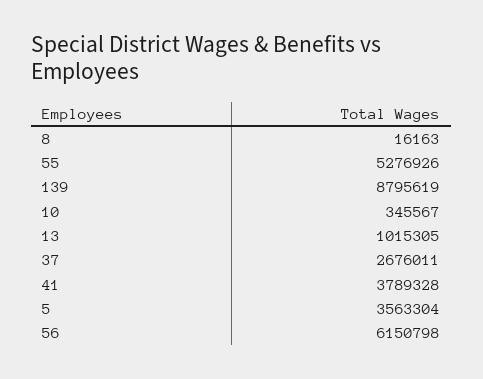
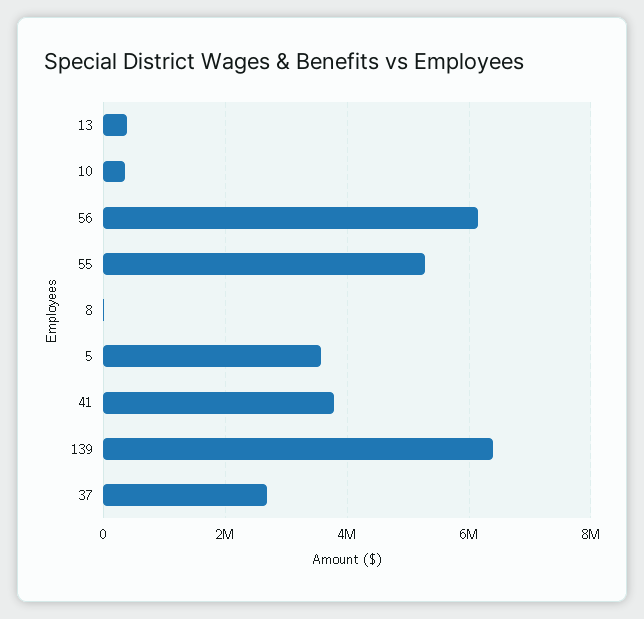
  {
    "8": 16163,
    "55": 5276926,
-   "139": 8795619,
+   "139": 6400000,
    "10": 345567,
-   "13": 1015305,
+   "13": 400000,
    "37": 2676011,
    "41": 3789328,
    "5": 3563304,
    "56": 6150798
  }

